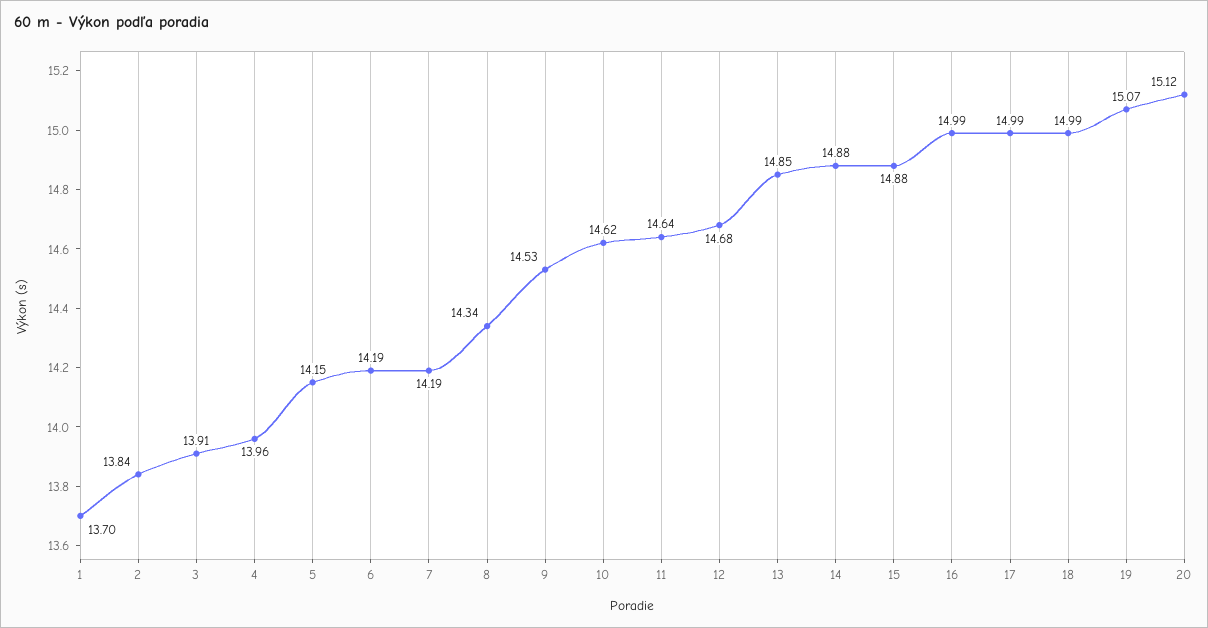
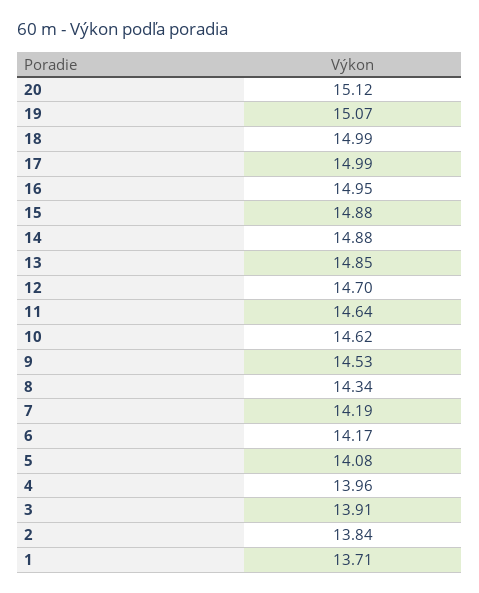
  {
-   "1": 13.7,
+   "1": 13.71,
    "2": 13.84,
    "3": 13.91,
    "4": 13.96,
-   "5": 14.15,
+   "5": 14.08,
-   "6": 14.19,
+   "6": 14.17,
    "7": 14.19,
    "8": 14.34,
    "9": 14.53,
    "10": 14.62,
    "11": 14.64,
-   "12": 14.68,
+   "12": 14.7,
    "13": 14.85,
    "14": 14.88,
    "15": 14.88,
-   "16": 14.99,
+   "16": 14.95,
    "17": 14.99,
    "18": 14.99,
    "19": 15.07,
    "20": 15.12
  }

